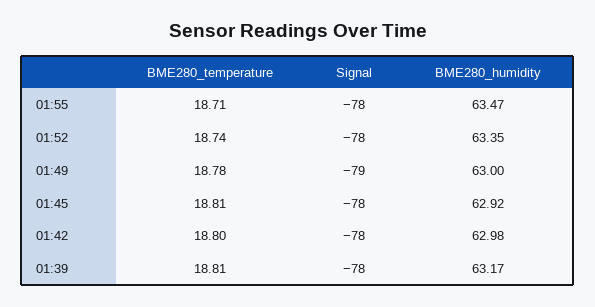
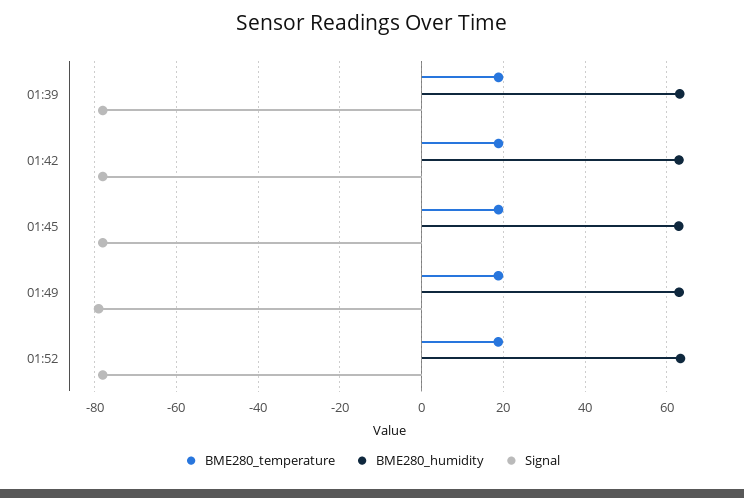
  {
    "BME280_temperature": {
-     "01:55": 18.71,
      "01:52": 18.74,
      "01:49": 18.78,
      "01:45": 18.81,
      "01:42": 18.8,
      "01:39": 18.81
    },
    "Signal": {
-     "01:55": -78,
      "01:52": -78,
      "01:49": -79,
      "01:45": -78,
      "01:42": -78,
      "01:39": -78
    },
    "BME280_humidity": {
-     "01:55": 63.47,
      "01:52": 63.35,
      "01:49": 63,
      "01:45": 62.92,
      "01:42": 62.98,
      "01:39": 63.17
    }
  }

